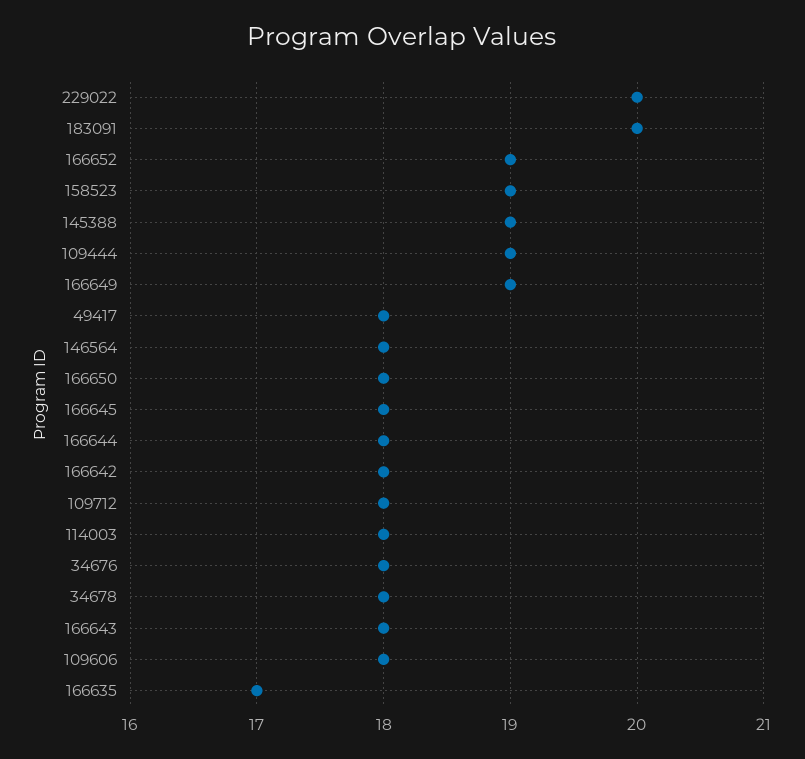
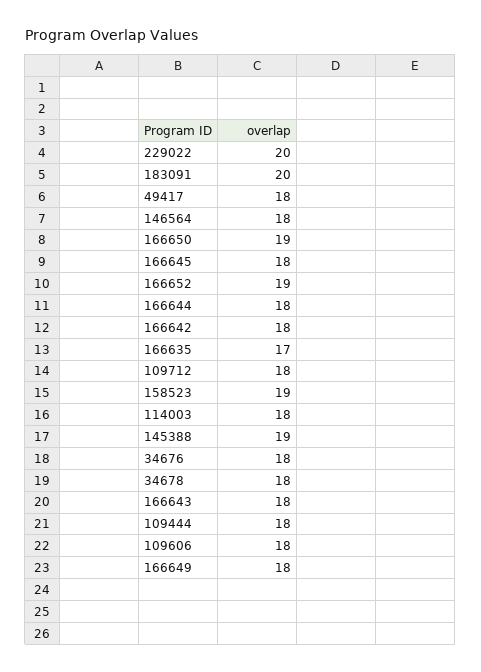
  {
    "229022": 20,
    "183091": 20,
    "166652": 19,
    "158523": 19,
    "145388": 19,
-   "109444": 19,
+   "109444": 18,
-   "166649": 19,
+   "166649": 18,
    "49417": 18,
    "146564": 18,
-   "166650": 18,
+   "166650": 19,
    "166645": 18,
    "166644": 18,
    "166642": 18,
    "109712": 18,
    "114003": 18,
    "34676": 18,
    "34678": 18,
    "166643": 18,
    "109606": 18,
    "166635": 17
  }

